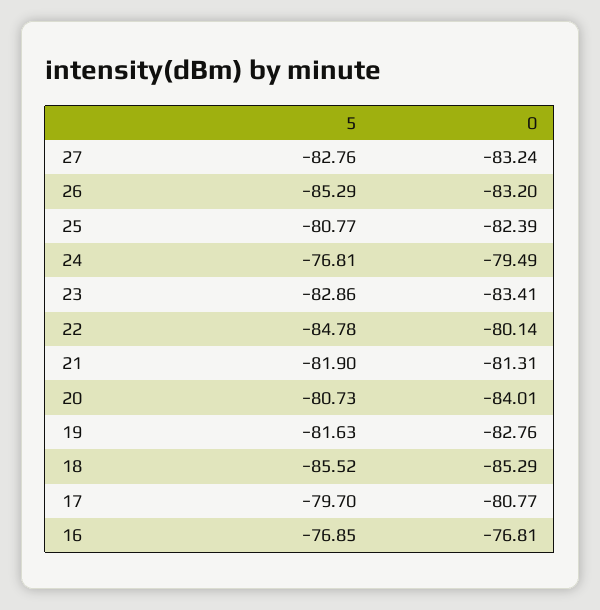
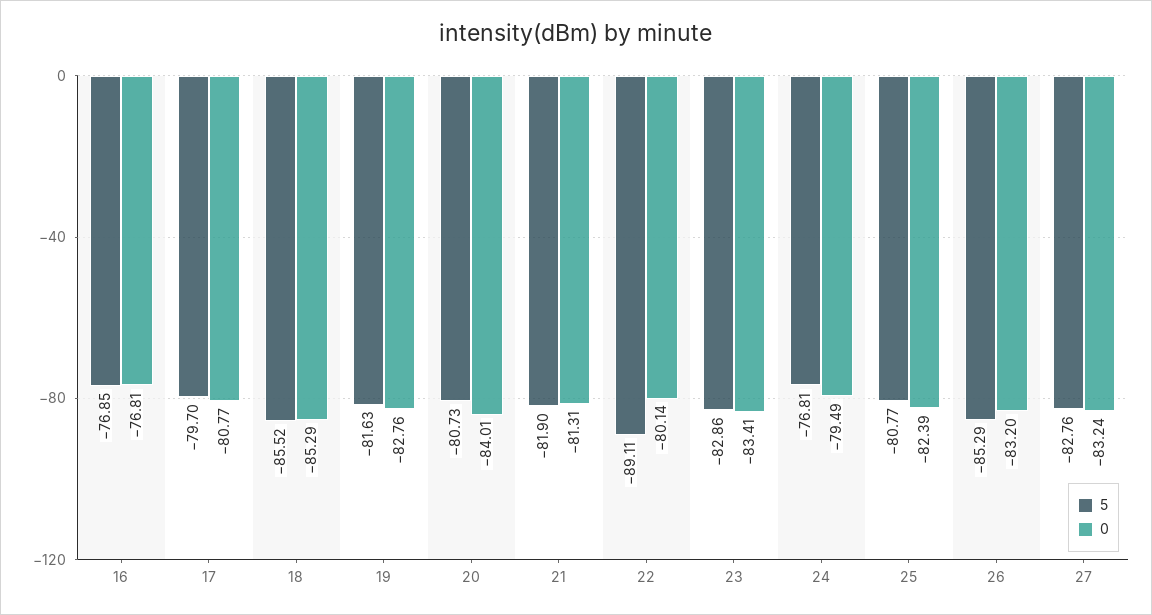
  {
    "5": {
      "27": -82.76,
      "26": -85.29,
      "25": -80.77,
      "24": -76.81,
      "23": -82.86,
-     "22": -84.78,
+     "22": -89.11,
      "21": -81.9,
      "20": -80.73,
      "19": -81.63,
      "18": -85.52,
      "17": -79.7,
      "16": -76.85
    },
    "0": {
      "27": -83.24,
      "26": -83.2,
      "25": -82.39,
      "24": -79.49,
      "23": -83.41,
      "22": -80.14,
      "21": -81.31,
      "20": -84.01,
      "19": -82.76,
      "18": -85.29,
      "17": -80.77,
      "16": -76.81
    }
  }

